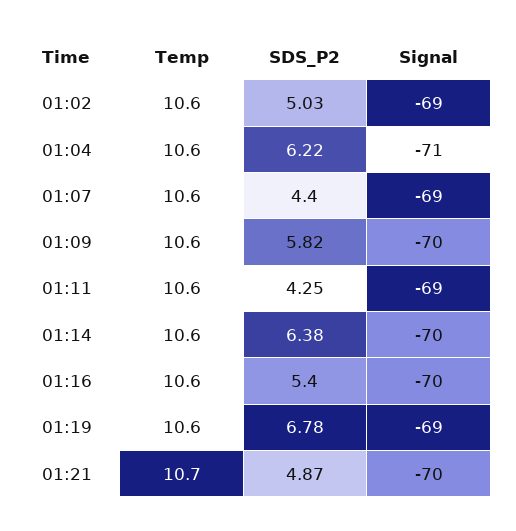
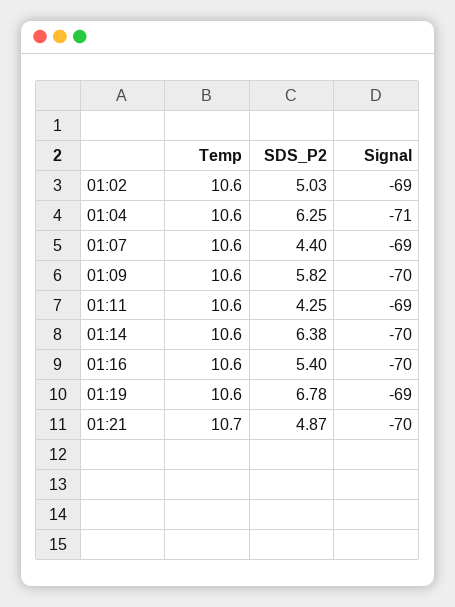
  {
    "Temp": {
      "01:02": 10.6,
      "01:04": 10.6,
      "01:07": 10.6,
      "01:09": 10.6,
      "01:11": 10.6,
      "01:14": 10.6,
      "01:16": 10.6,
      "01:19": 10.6,
      "01:21": 10.7
    },
    "SDS_P2": {
      "01:02": 5.03,
-     "01:04": 6.22,
+     "01:04": 6.25,
      "01:07": 4.4,
      "01:09": 5.82,
      "01:11": 4.25,
      "01:14": 6.38,
      "01:16": 5.4,
      "01:19": 6.78,
      "01:21": 4.87
    },
    "Signal": {
      "01:02": -69,
      "01:04": -71,
      "01:07": -69,
      "01:09": -70,
      "01:11": -69,
      "01:14": -70,
      "01:16": -70,
      "01:19": -69,
      "01:21": -70
    }
  }

